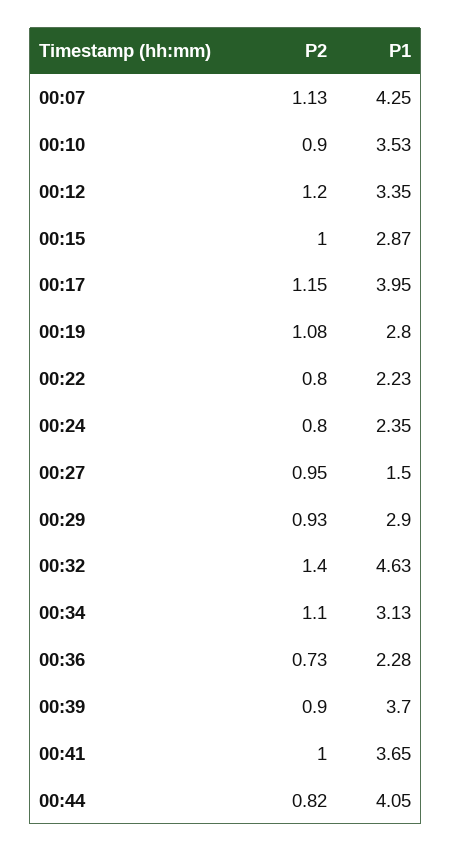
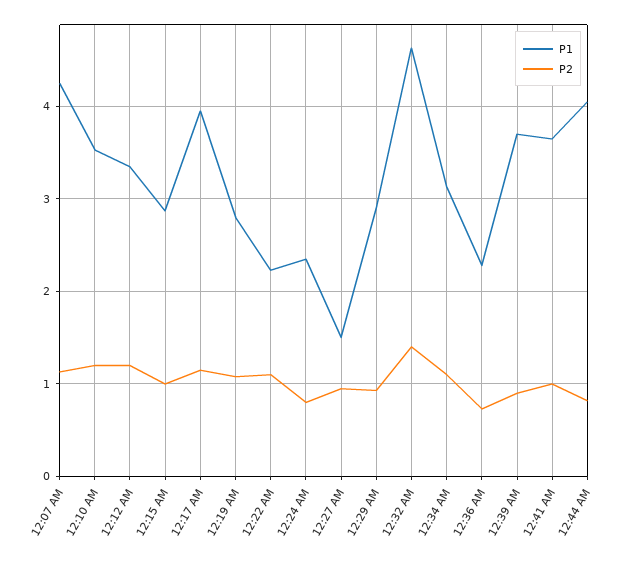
  {
    "P2": {
      "00:07": 1.13,
-     "00:10": 0.9,
+     "00:10": 1.2,
      "00:12": 1.2,
      "00:15": 1,
      "00:17": 1.15,
      "00:19": 1.08,
-     "00:22": 0.8,
+     "00:22": 1.1,
      "00:24": 0.8,
      "00:27": 0.95,
      "00:29": 0.93,
      "00:32": 1.4,
      "00:34": 1.1,
      "00:36": 0.73,
      "00:39": 0.9,
      "00:41": 1,
      "00:44": 0.82
    },
    "P1": {
      "00:07": 4.25,
      "00:10": 3.53,
      "00:12": 3.35,
      "00:15": 2.87,
      "00:17": 3.95,
      "00:19": 2.8,
      "00:22": 2.23,
      "00:24": 2.35,
      "00:27": 1.5,
      "00:29": 2.9,
      "00:32": 4.63,
      "00:34": 3.13,
      "00:36": 2.28,
      "00:39": 3.7,
      "00:41": 3.65,
      "00:44": 4.05
    }
  }

